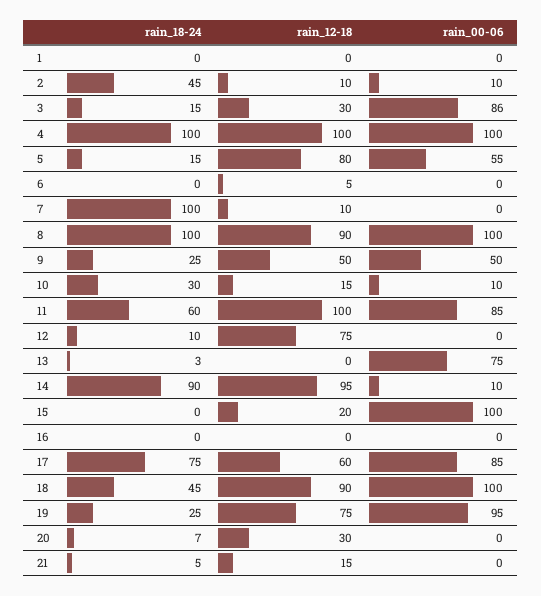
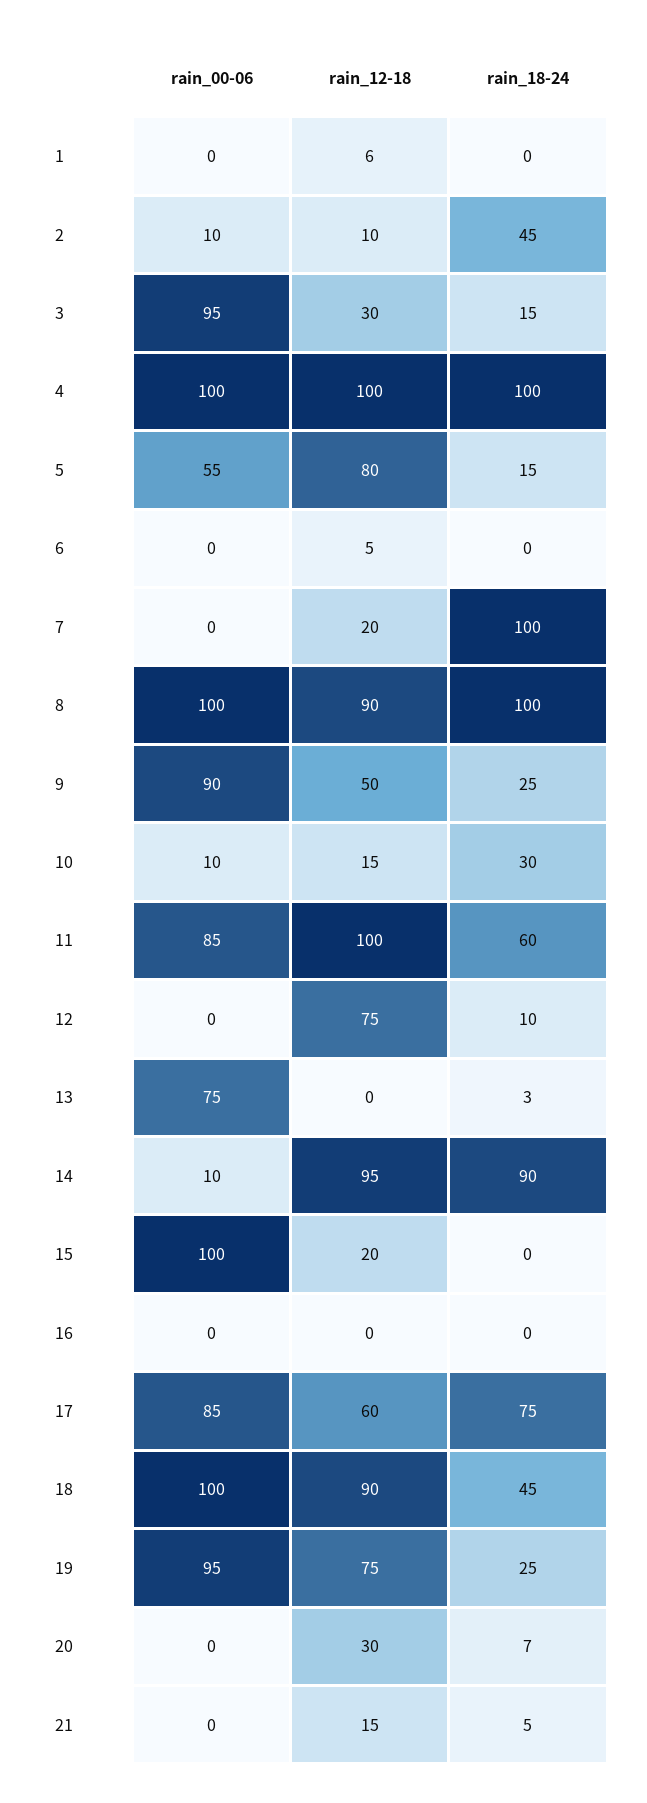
  {
    "rain_18-24": {
      "1": 0,
      "2": 45,
      "3": 15,
      "4": 100,
      "5": 15,
      "6": 0,
      "7": 100,
      "8": 100,
      "9": 25,
      "10": 30,
      "11": 60,
      "12": 10,
      "13": 3,
      "14": 90,
      "15": 0,
      "16": 0,
      "17": 75,
      "18": 45,
      "19": 25,
      "20": 7,
      "21": 5
    },
    "rain_12-18": {
-     "1": 0,
+     "1": 6,
      "2": 10,
      "3": 30,
      "4": 100,
      "5": 80,
      "6": 5,
-     "7": 10,
+     "7": 20,
      "8": 90,
      "9": 50,
      "10": 15,
      "11": 100,
      "12": 75,
      "13": 0,
      "14": 95,
      "15": 20,
      "16": 0,
      "17": 60,
      "18": 90,
      "19": 75,
      "20": 30,
      "21": 15
    },
    "rain_00-06": {
      "1": 0,
      "2": 10,
-     "3": 86,
+     "3": 95,
      "4": 100,
      "5": 55,
      "6": 0,
      "7": 0,
      "8": 100,
-     "9": 50,
+     "9": 90,
      "10": 10,
      "11": 85,
      "12": 0,
      "13": 75,
      "14": 10,
      "15": 100,
      "16": 0,
      "17": 85,
      "18": 100,
      "19": 95,
      "20": 0,
      "21": 0
    }
  }

